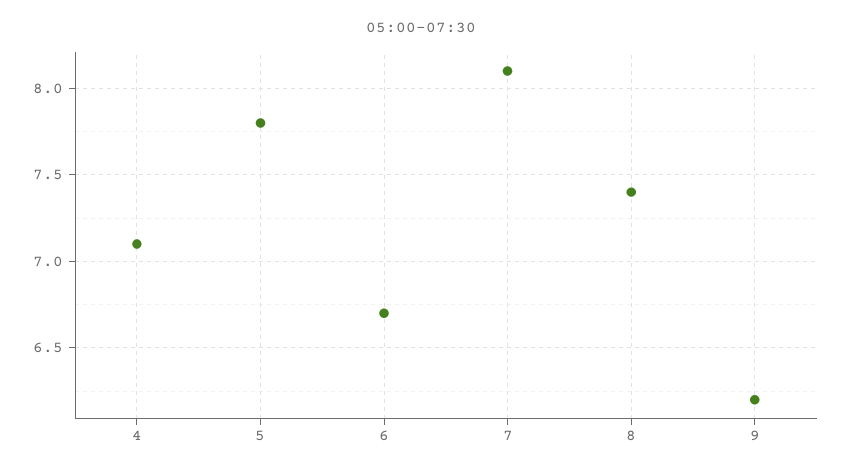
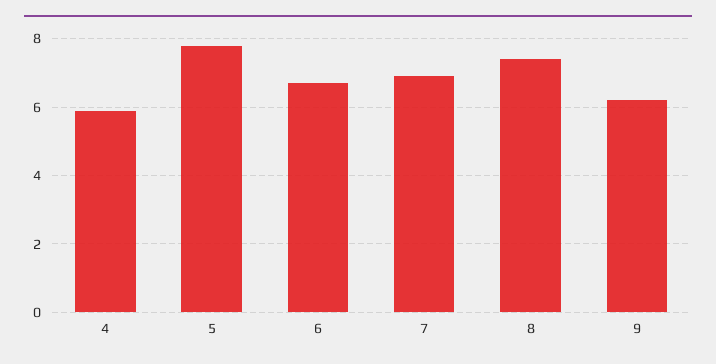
  {
-   "4": 7.1,
+   "4": 6,
    "5": 7.8,
    "6": 6.7,
-   "7": 8.1,
+   "7": 7,
    "8": 7.4,
    "9": 6.2
  }

